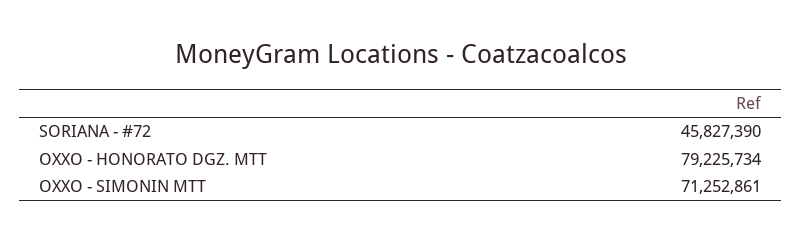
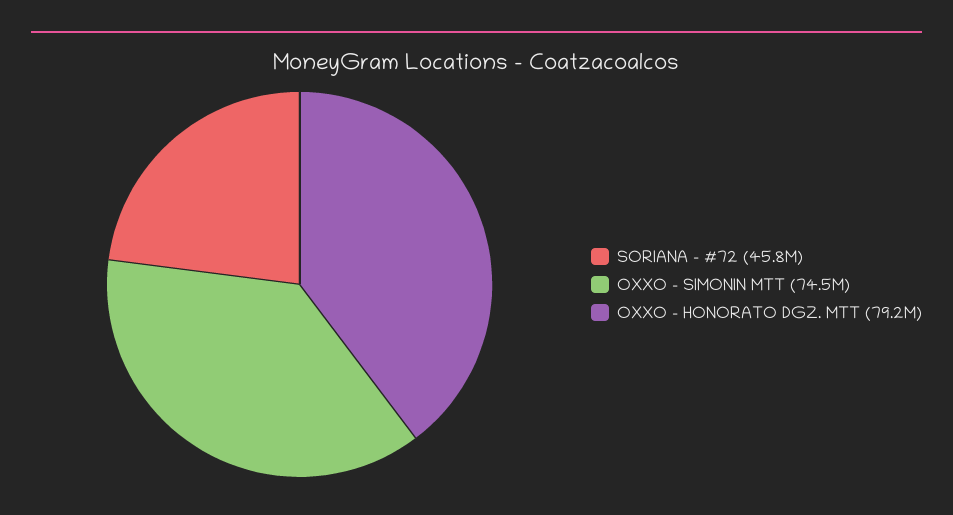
  {
    "SORIANA - #72": 45827390,
    "OXXO - HONORATO DGZ. MTT": 79225734,
-   "OXXO - SIMONIN MTT": 71252861
+   "OXXO - SIMONIN MTT": 74500000
  }

